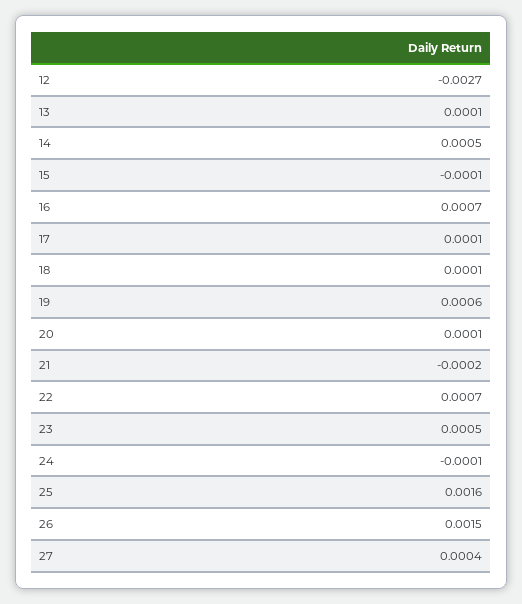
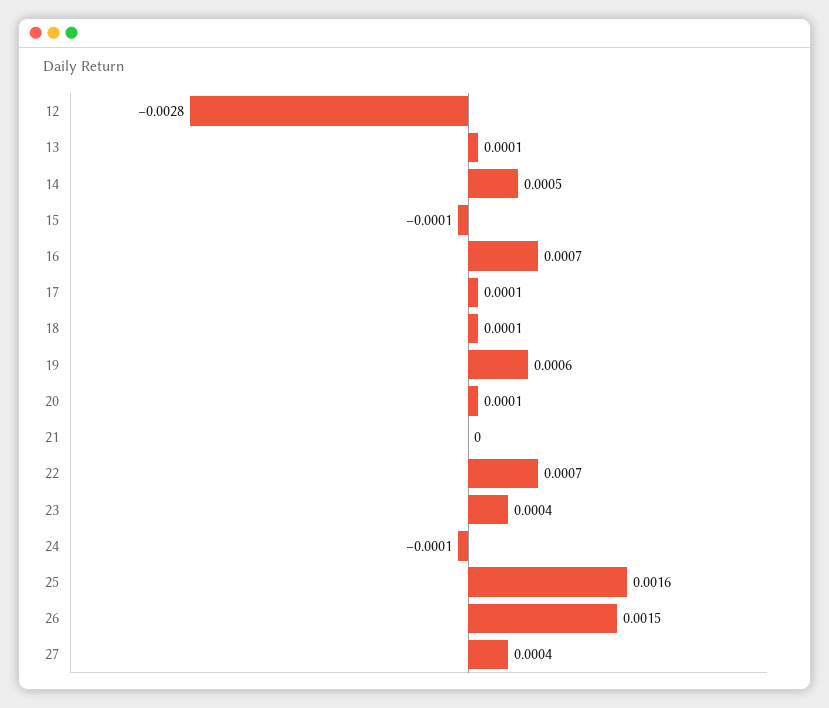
  {
-   "12": -0.0027,
+   "12": -0.0028,
    "13": 0.0001,
    "14": 0.0005,
    "15": -0.0001,
    "16": 0.0007,
    "17": 0.0001,
    "18": 0.0001,
    "19": 0.0006,
    "20": 0.0001,
-   "21": -0.0002,
+   "21": 0,
    "22": 0.0007,
-   "23": 0.0005,
+   "23": 0.0004,
    "24": -0.0001,
    "25": 0.0016,
    "26": 0.0015,
    "27": 0.0004
  }

